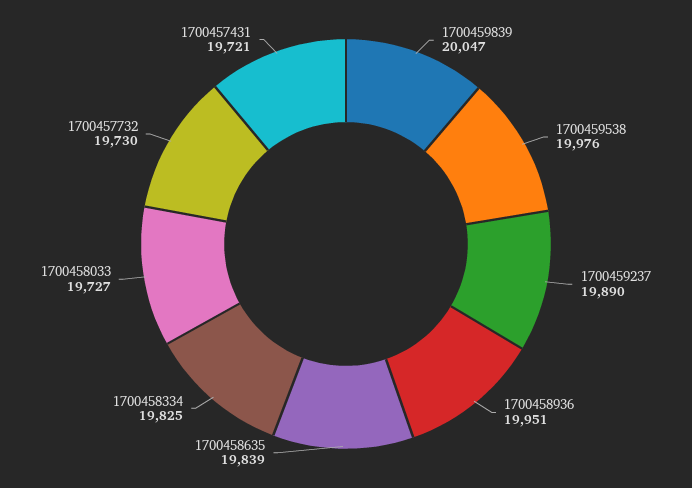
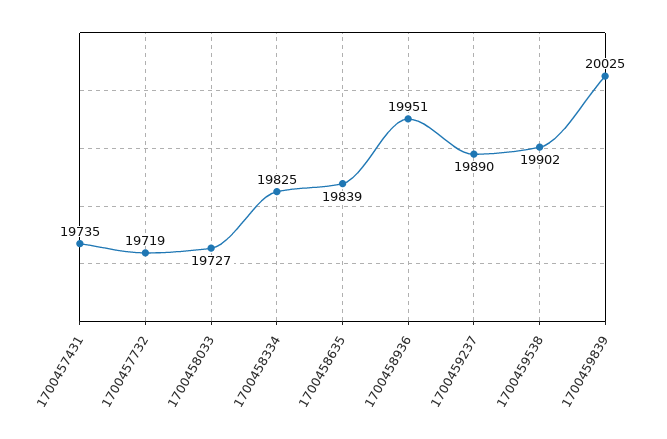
  {
-   "1700459839": 20047,
+   "1700459839": 20025,
-   "1700459538": 19976,
+   "1700459538": 19902,
    "1700459237": 19890,
    "1700458936": 19951,
    "1700458635": 19839,
    "1700458334": 19825,
    "1700458033": 19727,
-   "1700457732": 19730,
+   "1700457732": 19719,
-   "1700457431": 19721
+   "1700457431": 19735
  }

